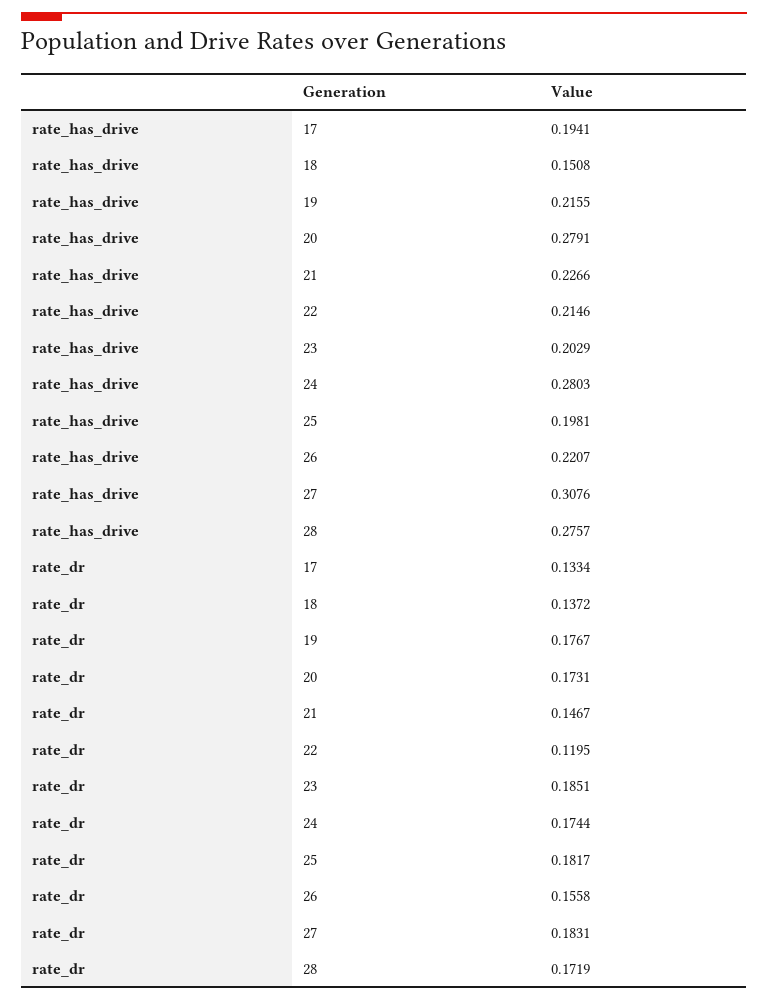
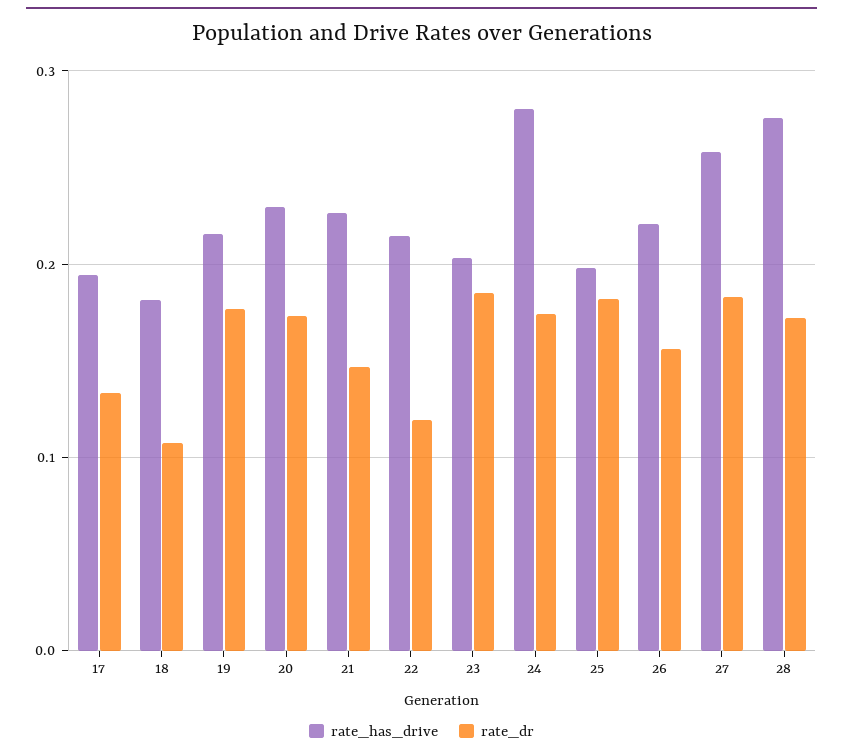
  {
    "rate_has_drive": {
      "17": 0.1941,
-     "18": 0.1508,
+     "18": 0.18,
      "19": 0.2155,
-     "20": 0.2791,
+     "20": 0.23,
      "21": 0.2266,
      "22": 0.2146,
      "23": 0.2029,
      "24": 0.2803,
      "25": 0.1981,
      "26": 0.2207,
-     "27": 0.3076,
+     "27": 0.26,
      "28": 0.2757
    },
    "rate_dr": {
      "17": 0.1334,
-     "18": 0.1372,
+     "18": 0.11,
      "19": 0.1767,
      "20": 0.1731,
      "21": 0.1467,
      "22": 0.1195,
      "23": 0.1851,
      "24": 0.1744,
      "25": 0.1817,
      "26": 0.1558,
      "27": 0.1831,
      "28": 0.1719
    }
  }

